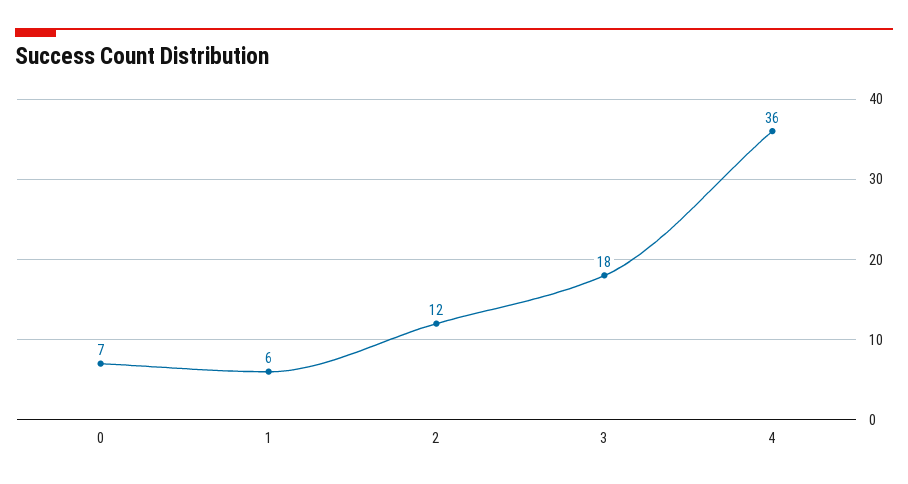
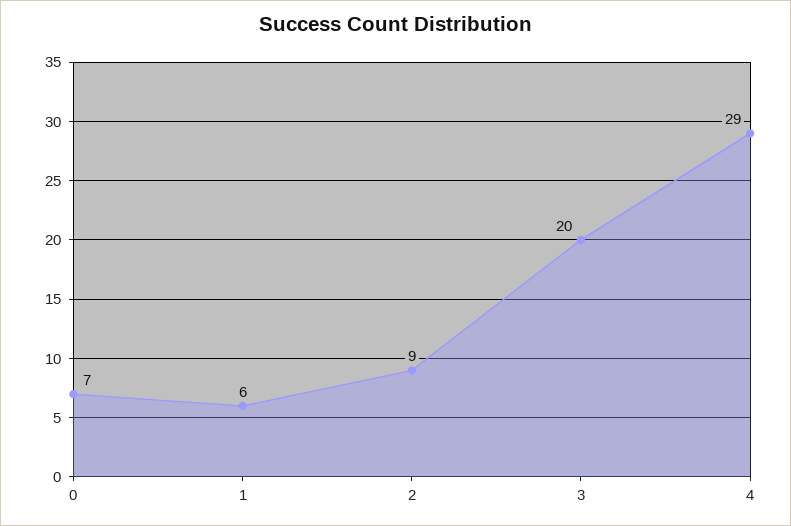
  {
    "0": 7,
    "1": 6,
-   "2": 12,
+   "2": 9,
-   "3": 18,
+   "3": 20,
-   "4": 36
+   "4": 29
  }

